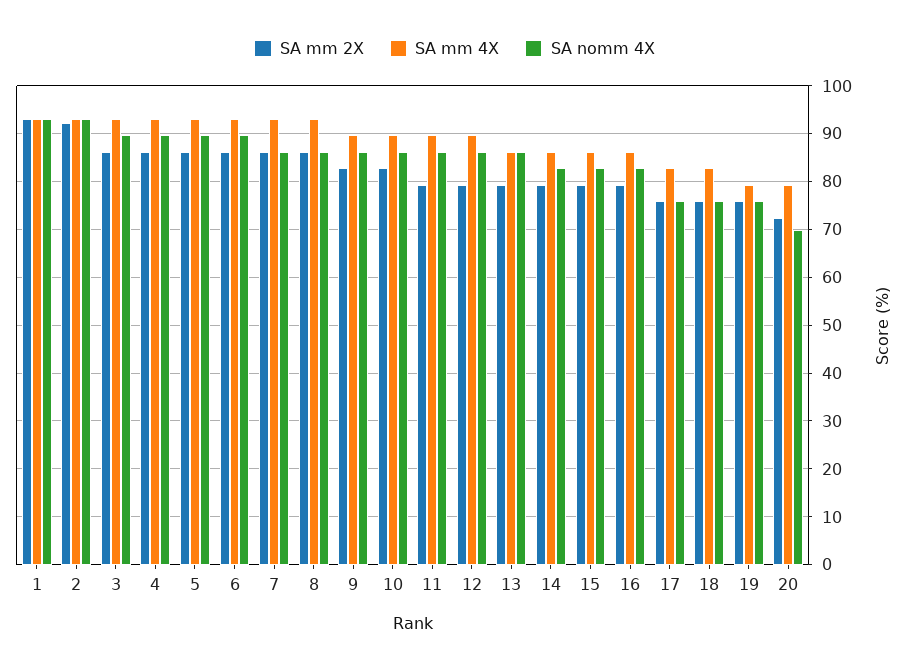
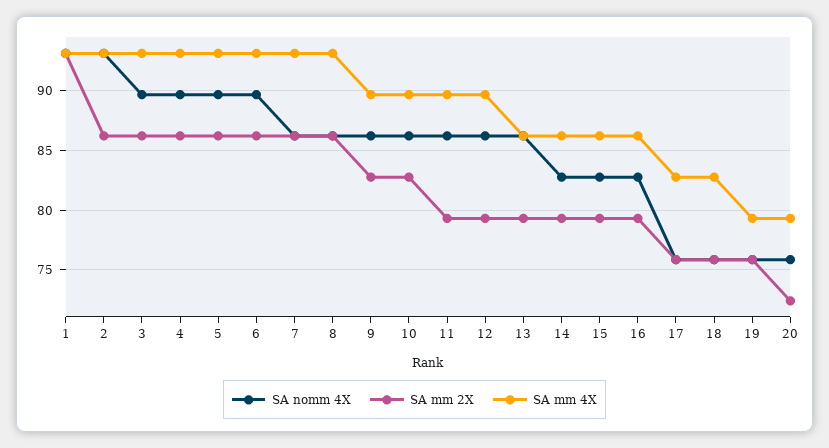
  {
    "SA mm 2X": {
      "1": 93,
-     "2": 92,
+     "2": 86,
      "3": 86,
      "4": 86,
      "5": 86,
      "6": 86,
      "7": 86,
      "8": 86,
      "9": 83,
      "10": 83,
      "11": 79,
      "12": 79,
      "13": 79,
      "14": 79,
      "15": 79,
      "16": 79,
      "17": 76,
      "18": 76,
      "19": 76,
      "20": 72
    },
    "SA mm 4X": {
      "1": 93,
      "2": 93,
      "3": 93,
      "4": 93,
      "5": 93,
      "6": 93,
      "7": 93,
      "8": 93,
      "9": 90,
      "10": 90,
      "11": 90,
      "12": 90,
      "13": 86,
      "14": 86,
      "15": 86,
      "16": 86,
      "17": 83,
      "18": 83,
      "19": 79,
      "20": 79
    },
    "SA nomm 4X": {
      "1": 93,
      "2": 93,
      "3": 90,
      "4": 90,
      "5": 90,
      "6": 90,
      "7": 86,
      "8": 86,
      "9": 86,
      "10": 86,
      "11": 86,
      "12": 86,
      "13": 86,
      "14": 83,
      "15": 83,
      "16": 83,
      "17": 76,
      "18": 76,
      "19": 76,
-     "20": 70
+     "20": 76
    }
  }

